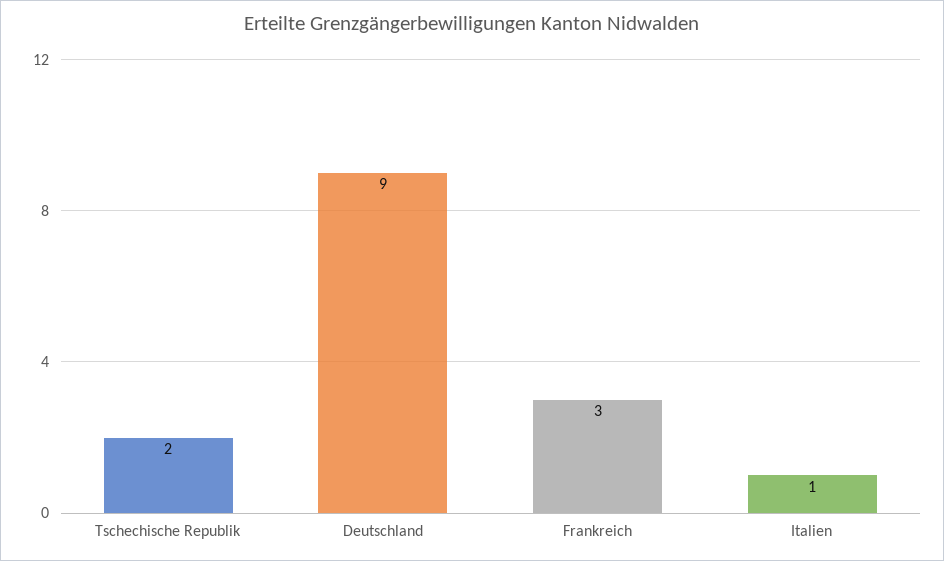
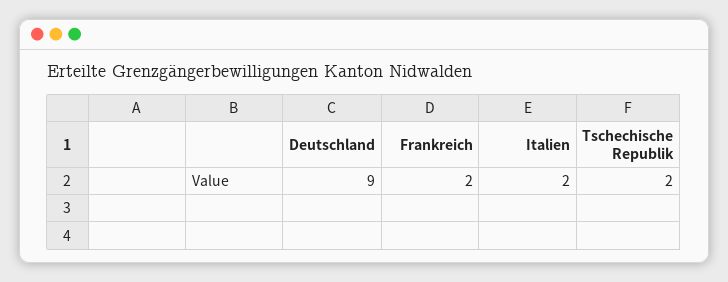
  {
    "Tschechische Republik": 2,
    "Deutschland": 9,
-   "Frankreich": 3,
+   "Frankreich": 2,
-   "Italien": 1
+   "Italien": 2
  }

